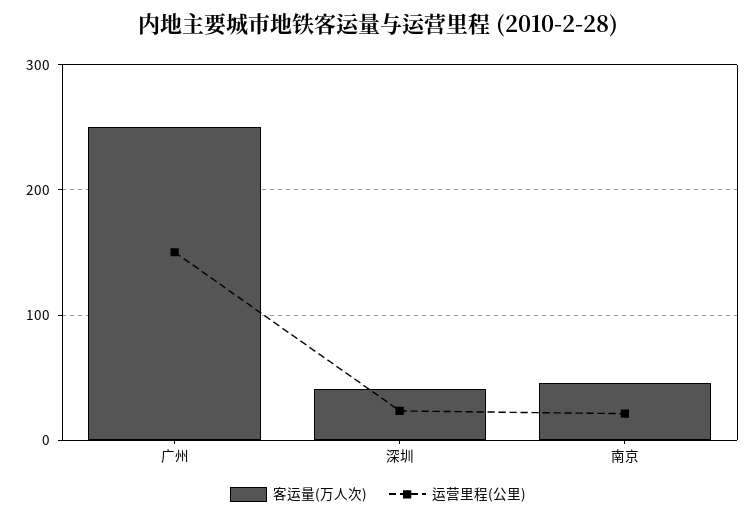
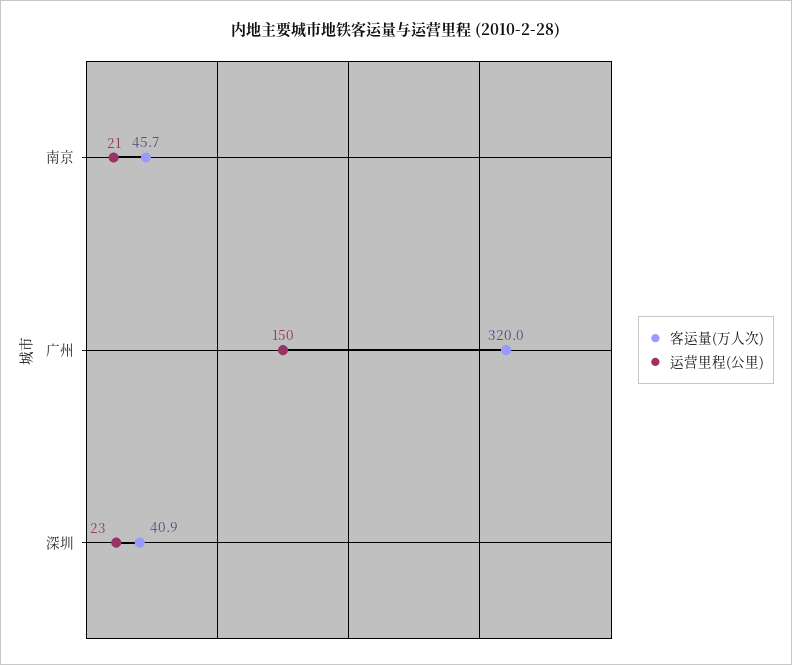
  {
    "客运量(万人次)": {
-     "广州": 250,
+     "广州": 320,
      "深圳": 40.9,
      "南京": 45.7
    },
    "运营里程(公里)": {
      "广州": 150,
      "深圳": 23,
      "南京": 21
    }
  }

